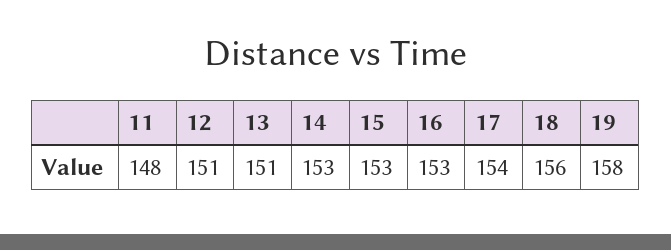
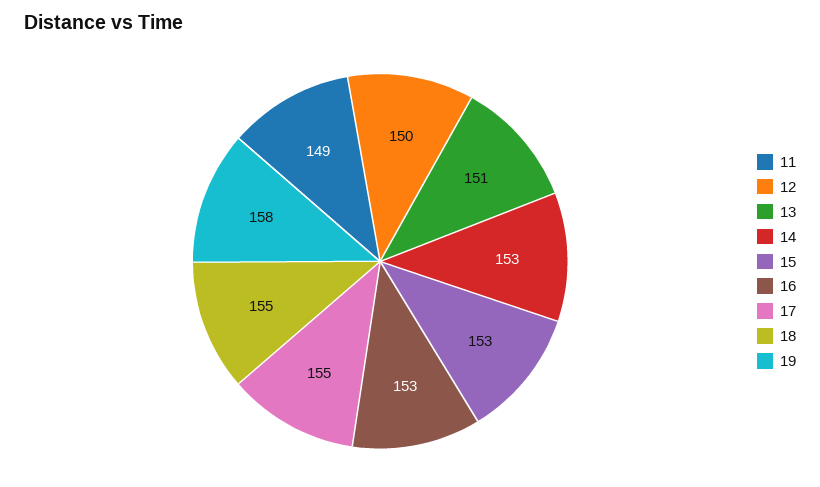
  {
-   "11": 148,
+   "11": 149,
-   "12": 151,
+   "12": 150,
    "13": 151,
    "14": 153,
    "15": 153,
    "16": 153,
-   "17": 154,
+   "17": 155,
-   "18": 156,
+   "18": 155,
    "19": 158
  }

